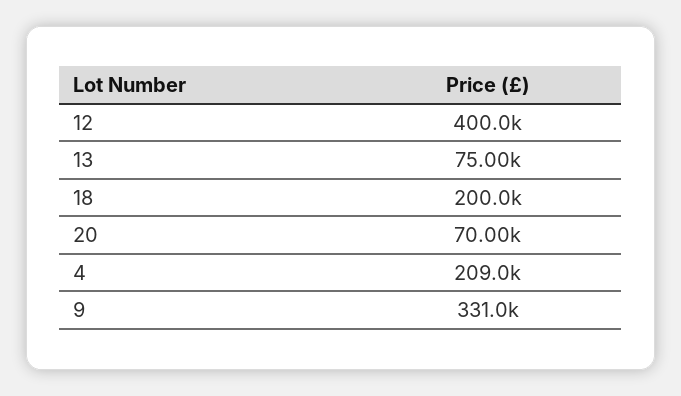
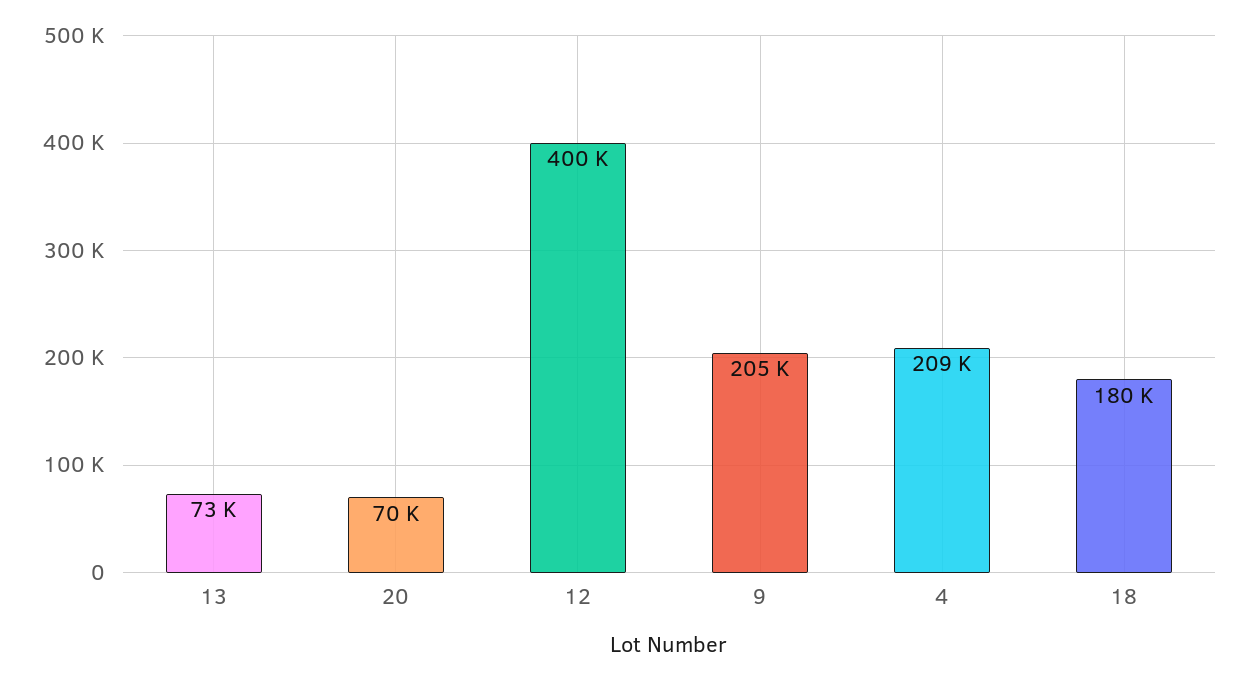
  {
    "12": 400000,
-   "13": 75000,
+   "13": 73000,
-   "18": 200000,
+   "18": 180000,
    "20": 70000,
    "4": 209000,
-   "9": 331000
+   "9": 205000
  }

